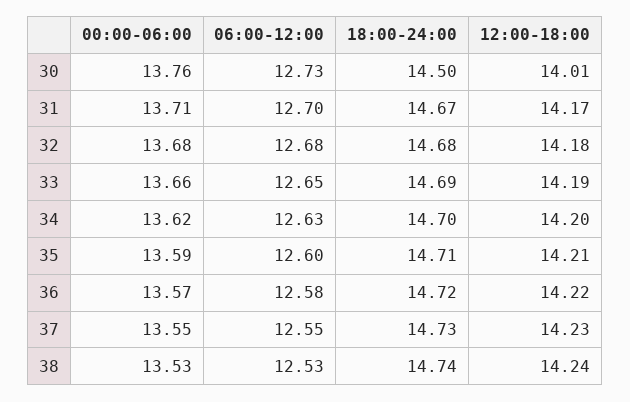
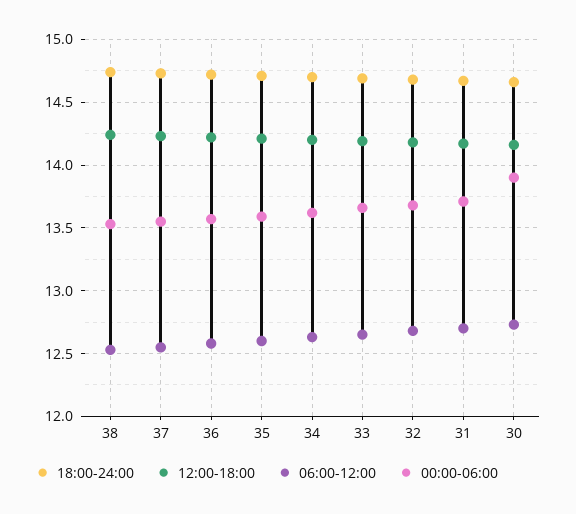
  {
    "00:00-06:00": {
-     "30": 13.76,
+     "30": 13.9,
      "31": 13.71,
      "32": 13.68,
      "33": 13.66,
      "34": 13.62,
      "35": 13.59,
      "36": 13.57,
      "37": 13.55,
      "38": 13.53
    },
    "06:00-12:00": {
      "30": 12.73,
      "31": 12.7,
      "32": 12.68,
      "33": 12.65,
      "34": 12.63,
      "35": 12.6,
      "36": 12.58,
      "37": 12.55,
      "38": 12.53
    },
    "18:00-24:00": {
-     "30": 14.5,
+     "30": 14.65,
      "31": 14.67,
      "32": 14.68,
      "33": 14.69,
      "34": 14.7,
      "35": 14.71,
      "36": 14.72,
      "37": 14.73,
      "38": 14.74
    },
    "12:00-18:00": {
-     "30": 14.01,
+     "30": 14.15,
      "31": 14.17,
      "32": 14.18,
      "33": 14.19,
      "34": 14.2,
      "35": 14.21,
      "36": 14.22,
      "37": 14.23,
      "38": 14.24
    }
  }

